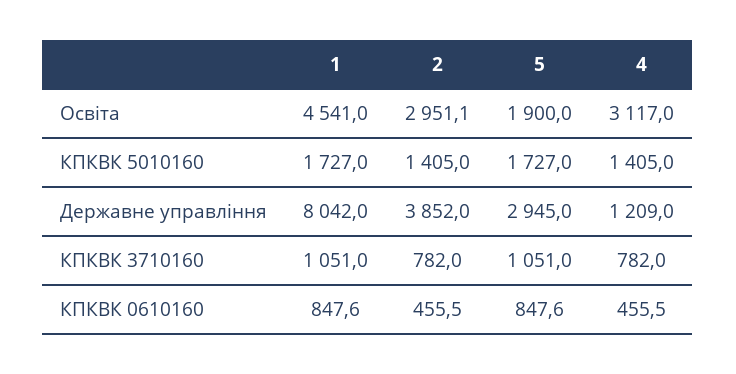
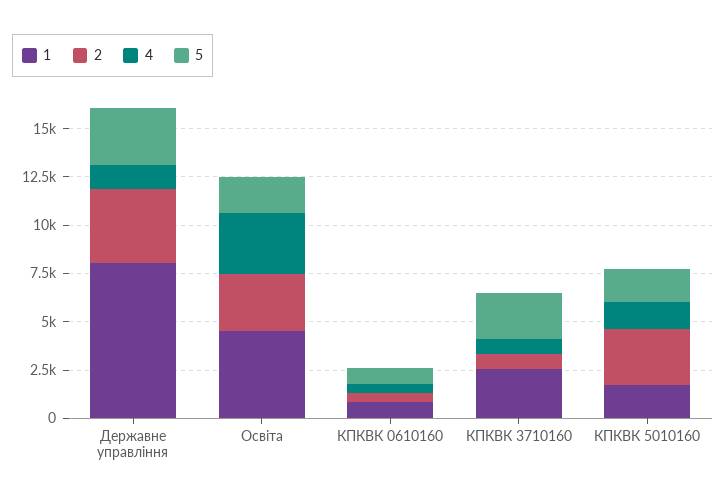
  {
    "1": {
      "Освіта": 4541,
      "КПКВК 5010160": 1727,
      "Державне управління": 8042,
-     "КПКВК 3710160": 1051,
+     "КПКВК 3710160": 2500,
      "КПКВК 0610160": 847.6
    },
    "2": {
      "Освіта": 2951.1,
-     "КПКВК 5010160": 1405,
+     "КПКВК 5010160": 3000,
      "Державне управління": 3852,
      "КПКВК 3710160": 782,
      "КПКВК 0610160": 455.5
    },
    "5": {
      "Освіта": 1900,
      "КПКВК 5010160": 1727,
      "Державне управління": 2945,
-     "КПКВК 3710160": 1051,
+     "КПКВК 3710160": 2500,
      "КПКВК 0610160": 847.6
    },
    "4": {
      "Освіта": 3117,
      "КПКВК 5010160": 1405,
      "Державне управління": 1209,
      "КПКВК 3710160": 782,
      "КПКВК 0610160": 455.5
    }
  }

